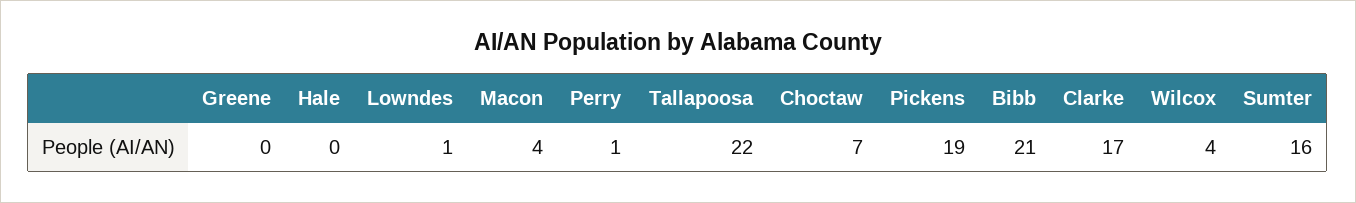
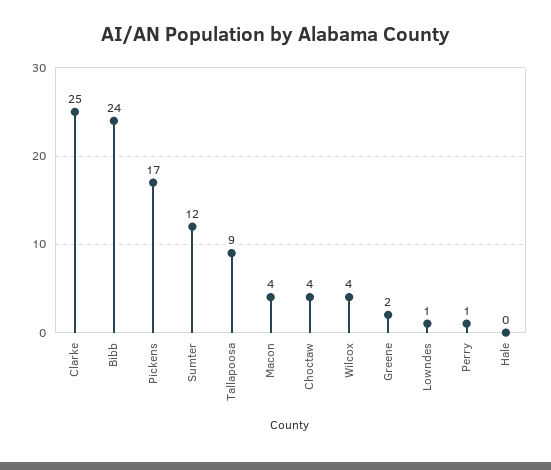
  {
-   "Greene": 0,
+   "Greene": 2,
    "Hale": 0,
    "Lowndes": 1,
    "Macon": 4,
    "Perry": 1,
-   "Tallapoosa": 22,
+   "Tallapoosa": 9,
-   "Choctaw": 7,
+   "Choctaw": 4,
-   "Pickens": 19,
+   "Pickens": 17,
-   "Bibb": 21,
+   "Bibb": 24,
-   "Clarke": 17,
+   "Clarke": 25,
    "Wilcox": 4,
-   "Sumter": 16
+   "Sumter": 12
  }

